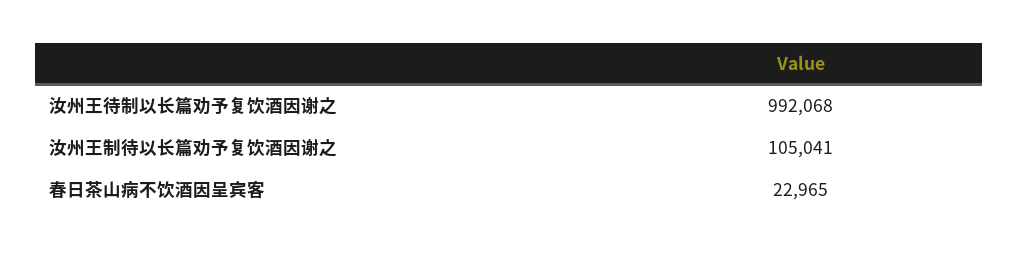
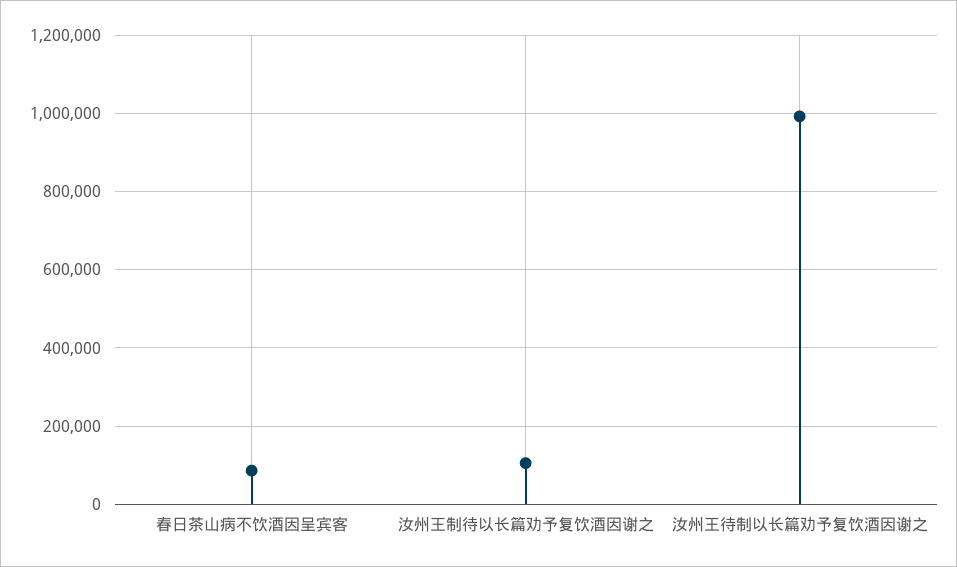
  {
    "汝州王待制以长篇劝予复饮酒因谢之": 992068,
    "汝州王制待以长篇劝予复饮酒因谢之": 105041,
-   "春日茶山病不饮酒因呈宾客": 22965
+   "春日茶山病不饮酒因呈宾客": 80000
  }

